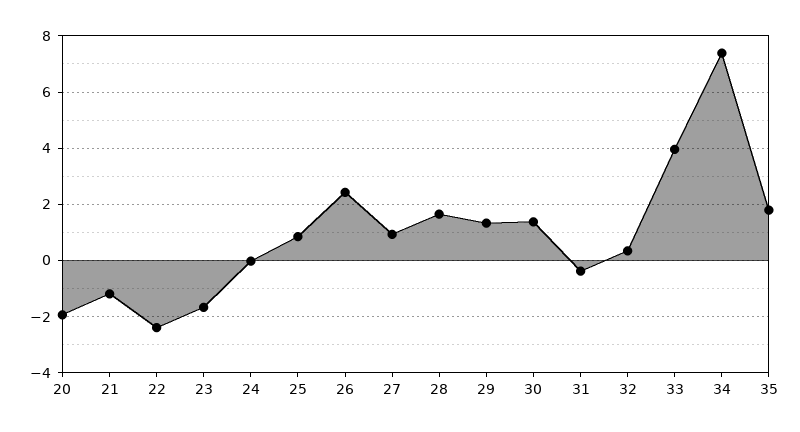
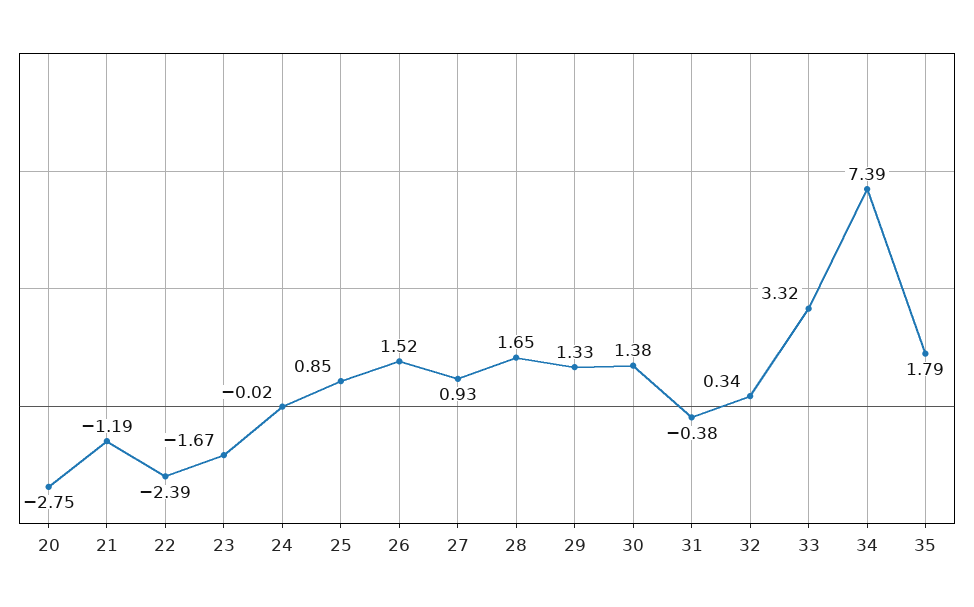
  {
-   "20": -2,
+   "20": -2.75,
    "21": -1.19,
    "22": -2.39,
    "23": -1.67,
    "24": -0.02,
    "25": 0.85,
-   "26": 2.5,
+   "26": 1.52,
    "27": 0.93,
    "28": 1.65,
    "29": 1.33,
    "30": 1.38,
    "31": -0.38,
    "32": 0.34,
-   "33": 4,
+   "33": 3.32,
    "34": 7.39,
    "35": 1.79
  }

